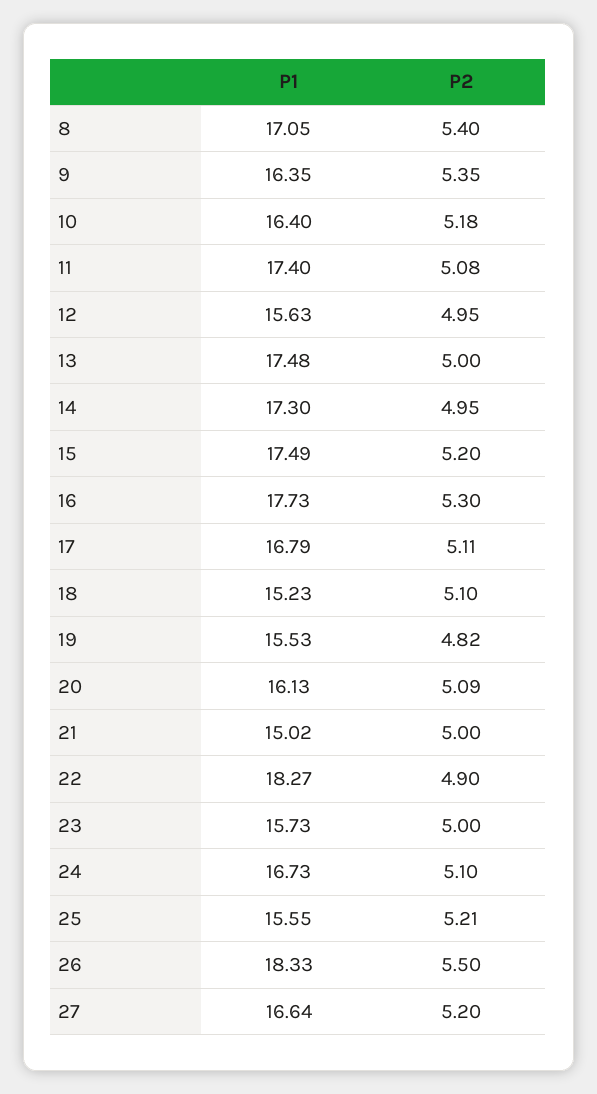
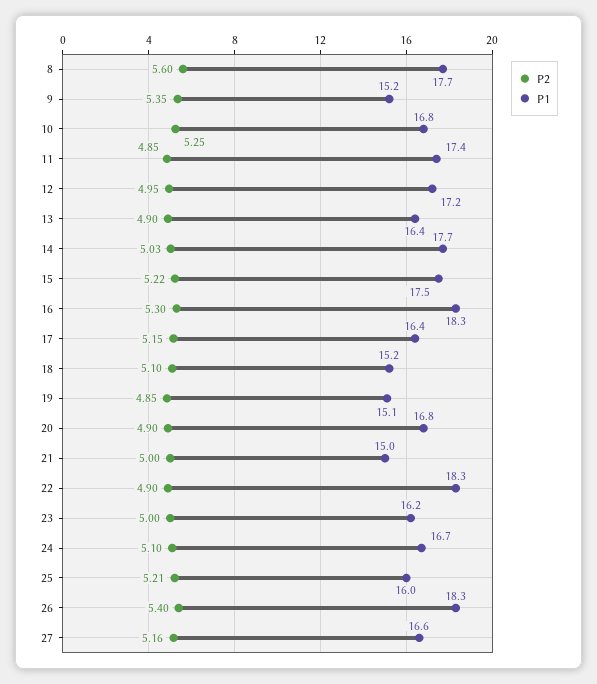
  {
    "P1": {
-     "8": 17.05,
+     "8": 17.7,
-     "9": 16.35,
+     "9": 15.2,
-     "10": 16.4,
+     "10": 16.8,
      "11": 17.4,
-     "12": 15.63,
+     "12": 17.2,
-     "13": 17.48,
+     "13": 16.4,
-     "14": 17.3,
+     "14": 17.7,
      "15": 17.49,
-     "16": 17.73,
+     "16": 18.3,
-     "17": 16.79,
+     "17": 16.4,
      "18": 15.23,
-     "19": 15.53,
+     "19": 15.1,
-     "20": 16.13,
+     "20": 16.8,
      "21": 15.02,
      "22": 18.27,
-     "23": 15.73,
+     "23": 16.2,
      "24": 16.73,
-     "25": 15.55,
+     "25": 16,
      "26": 18.33,
      "27": 16.64
    },
    "P2": {
-     "8": 5.4,
+     "8": 5.6,
      "9": 5.35,
-     "10": 5.18,
+     "10": 5.25,
-     "11": 5.08,
+     "11": 4.85,
      "12": 4.95,
-     "13": 5,
+     "13": 4.9,
-     "14": 4.95,
+     "14": 5.03,
-     "15": 5.2,
+     "15": 5.22,
      "16": 5.3,
-     "17": 5.11,
+     "17": 5.15,
      "18": 5.1,
-     "19": 4.82,
+     "19": 4.85,
-     "20": 5.09,
+     "20": 4.9,
      "21": 5,
      "22": 4.9,
      "23": 5,
      "24": 5.1,
      "25": 5.21,
-     "26": 5.5,
+     "26": 5.4,
-     "27": 5.2
+     "27": 5.16
    }
  }

